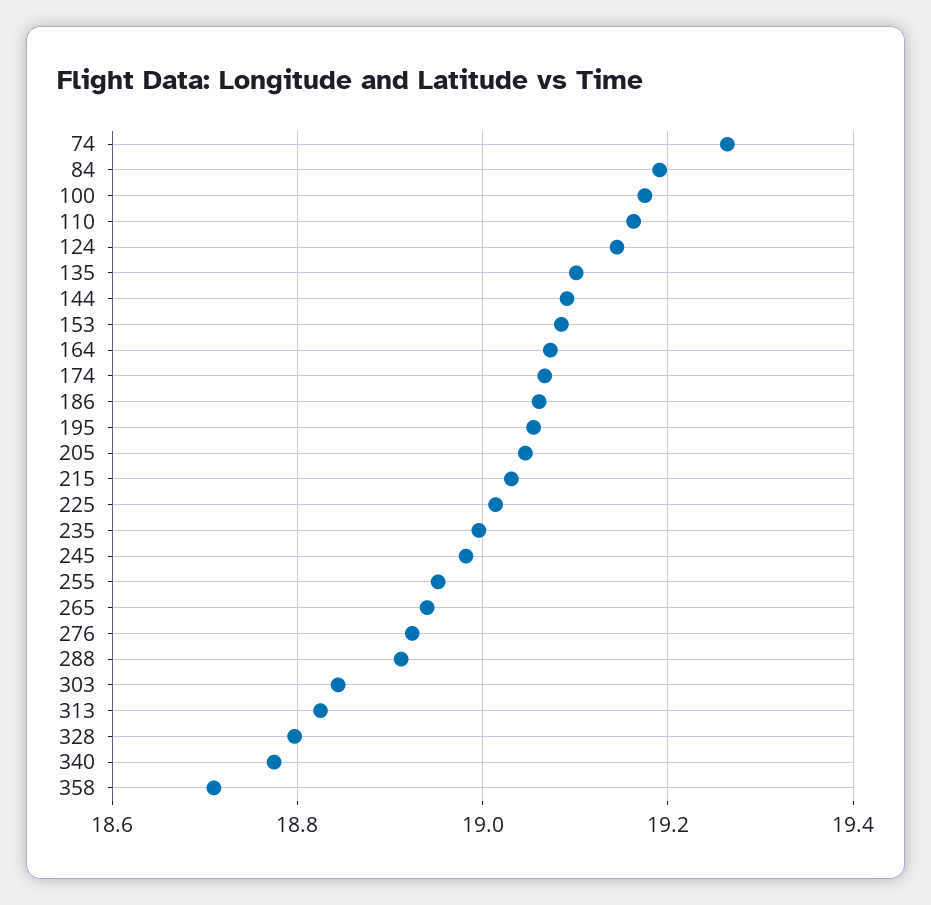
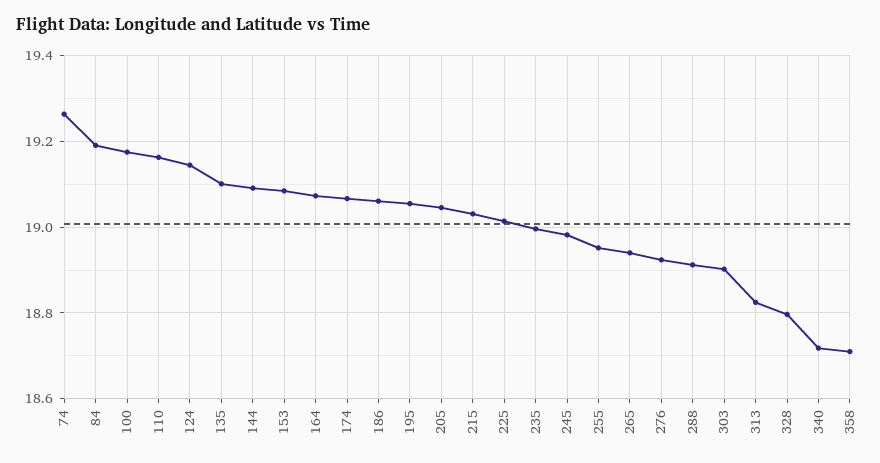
  {
    "74": 19.26,
    "84": 19.2,
    "100": 19.18,
    "110": 19.16,
    "124": 19.14,
    "135": 19.1,
    "144": 19.1,
    "153": 19.08,
    "164": 19.08,
    "174": 19.06,
    "186": 19.06,
    "195": 19.06,
    "205": 19.04,
    "215": 19.04,
    "225": 19.02,
    "235": 19,
    "245": 18.98,
    "255": 18.96,
    "265": 18.94,
    "276": 18.92,
    "288": 18.92,
-   "303": 18.84,
+   "303": 18.9,
    "313": 18.82,
    "328": 18.8,
-   "340": 18.78,
+   "340": 18.72,
    "358": 18.72
  }

